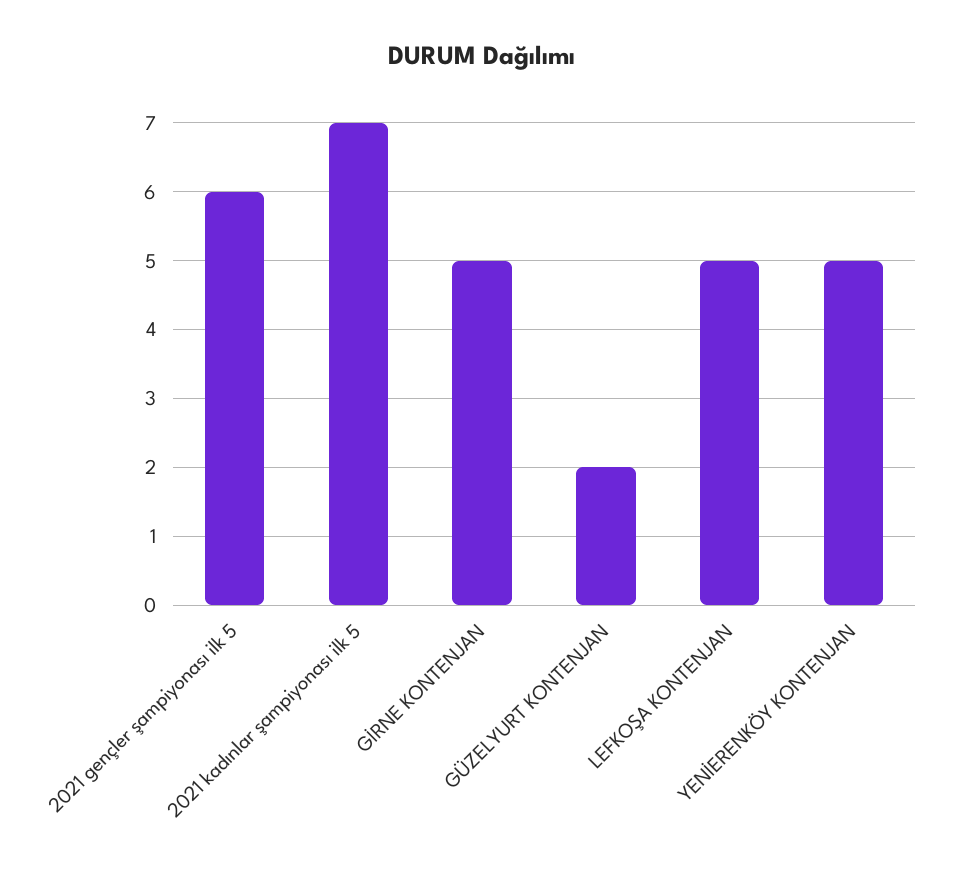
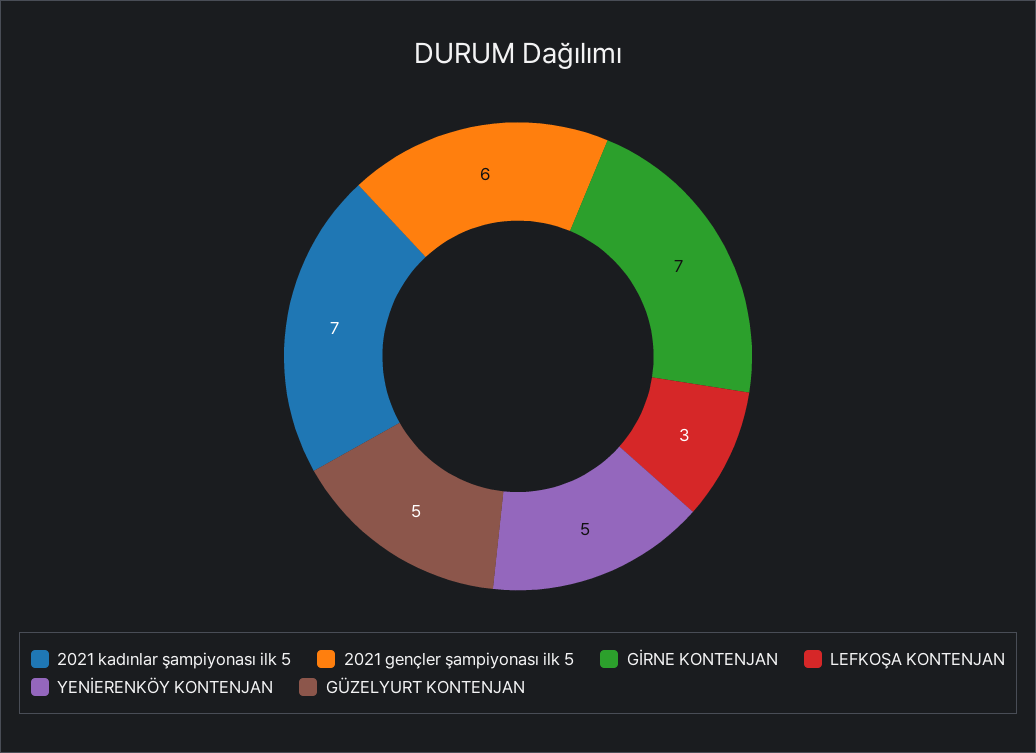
  {
    "2021 gençler şampiyonası ilk 5": 6,
    "2021 kadınlar şampiyonası ilk 5": 7,
-   "GİRNE KONTENJAN": 5,
+   "GİRNE KONTENJAN": 7,
-   "GÜZELYURT KONTENJAN": 2,
+   "GÜZELYURT KONTENJAN": 5,
-   "LEFKOŞA KONTENJAN": 5,
+   "LEFKOŞA KONTENJAN": 3,
    "YENİERENKÖY KONTENJAN": 5
  }

